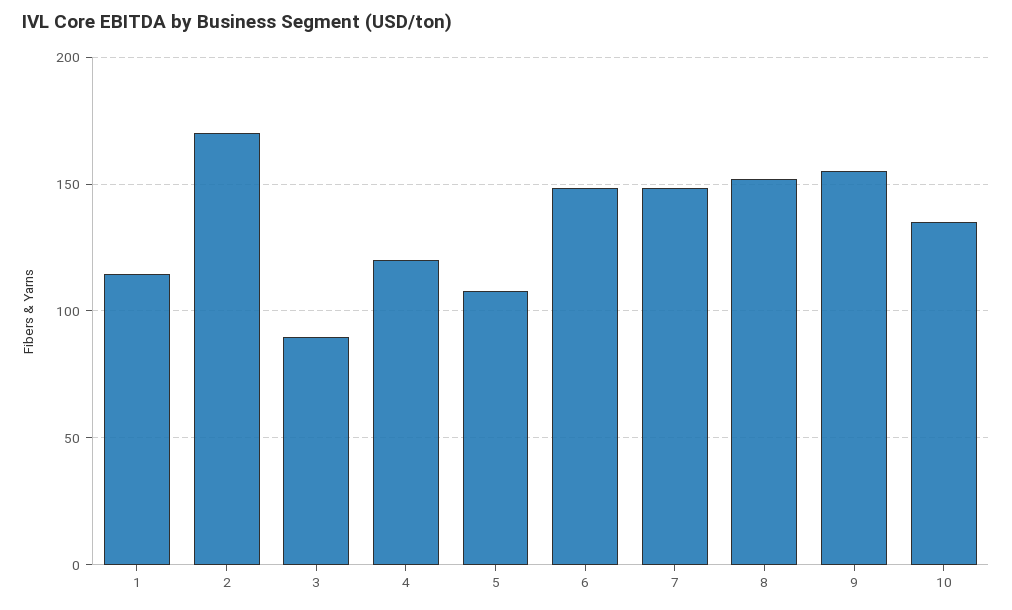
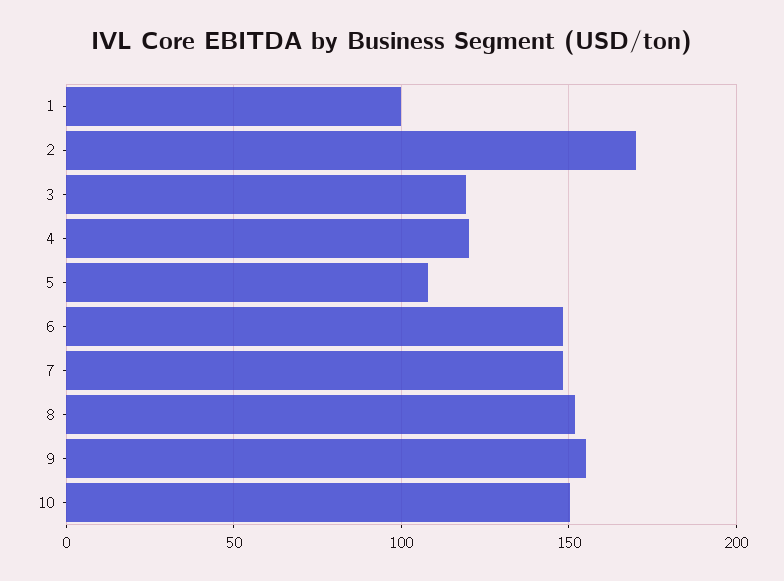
  {
-   "1": 115,
+   "1": 100,
    "2": 170,
-   "3": 90,
+   "3": 120,
    "4": 120,
    "5": 110,
    "6": 150,
    "7": 150,
    "8": 150,
    "9": 155,
-   "10": 135
+   "10": 150
  }

